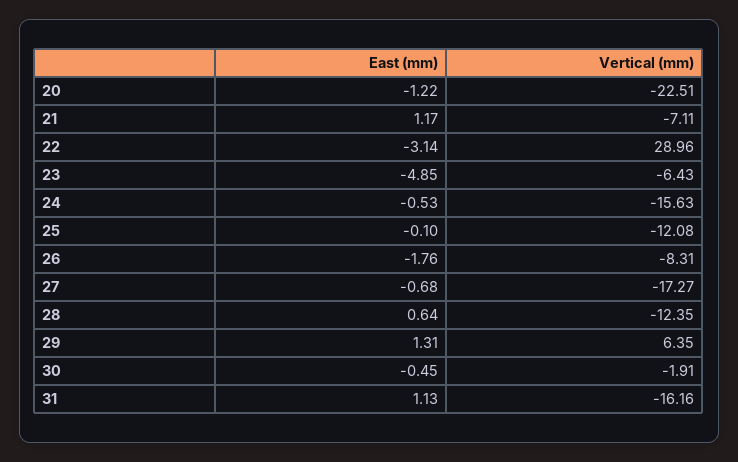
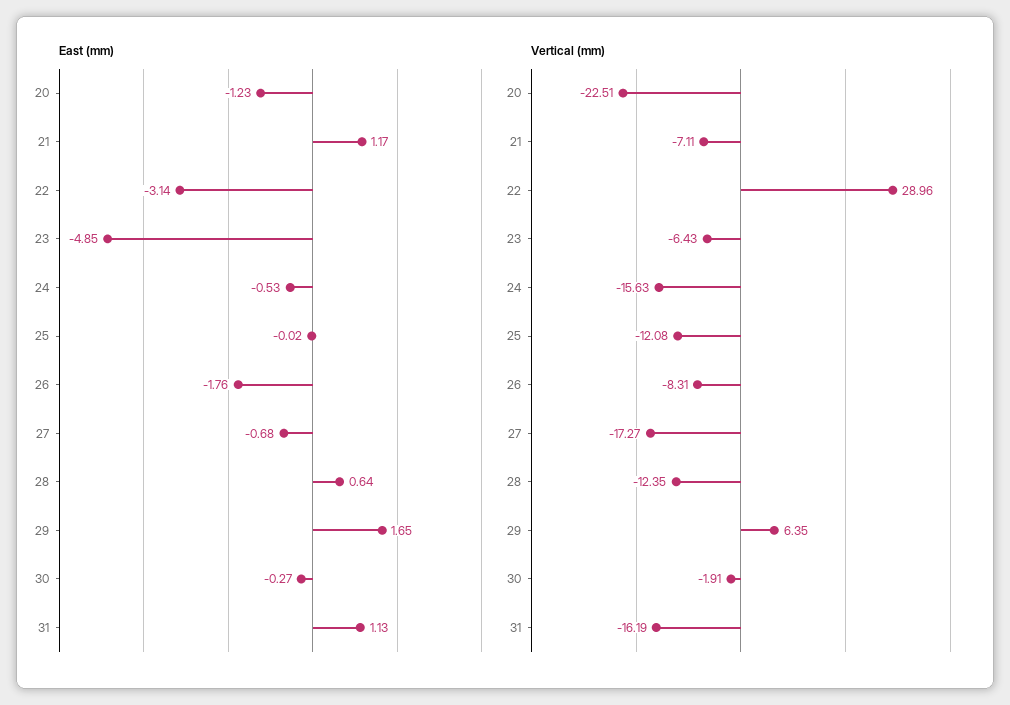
  {
    "East (mm)": {
-     "20": -1.22,
+     "20": -1.23,
      "21": 1.17,
      "22": -3.14,
      "23": -4.85,
      "24": -0.53,
-     "25": -0.1,
+     "25": -0.02,
      "26": -1.76,
      "27": -0.68,
      "28": 0.64,
-     "29": 1.31,
+     "29": 1.65,
-     "30": -0.45,
+     "30": -0.27,
      "31": 1.13
    },
    "Vertical (mm)": {
      "20": -22.51,
      "21": -7.11,
      "22": 28.96,
      "23": -6.43,
      "24": -15.63,
      "25": -12.08,
      "26": -8.31,
      "27": -17.27,
      "28": -12.35,
      "29": 6.35,
      "30": -1.91,
-     "31": -16.16
+     "31": -16.19
    }
  }

